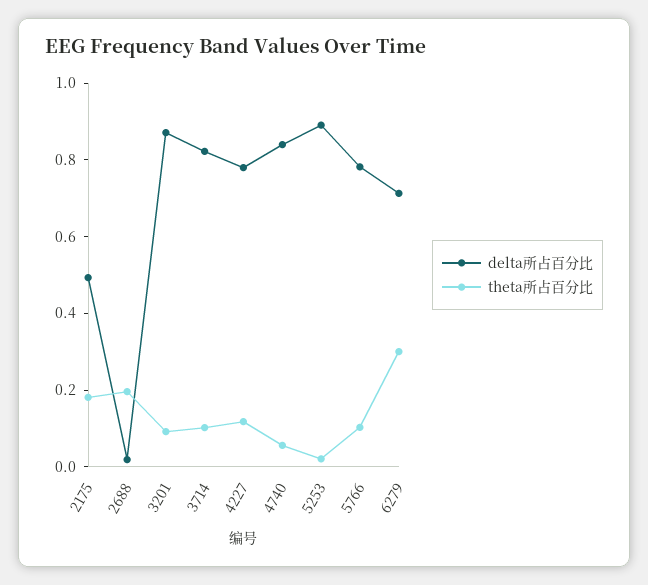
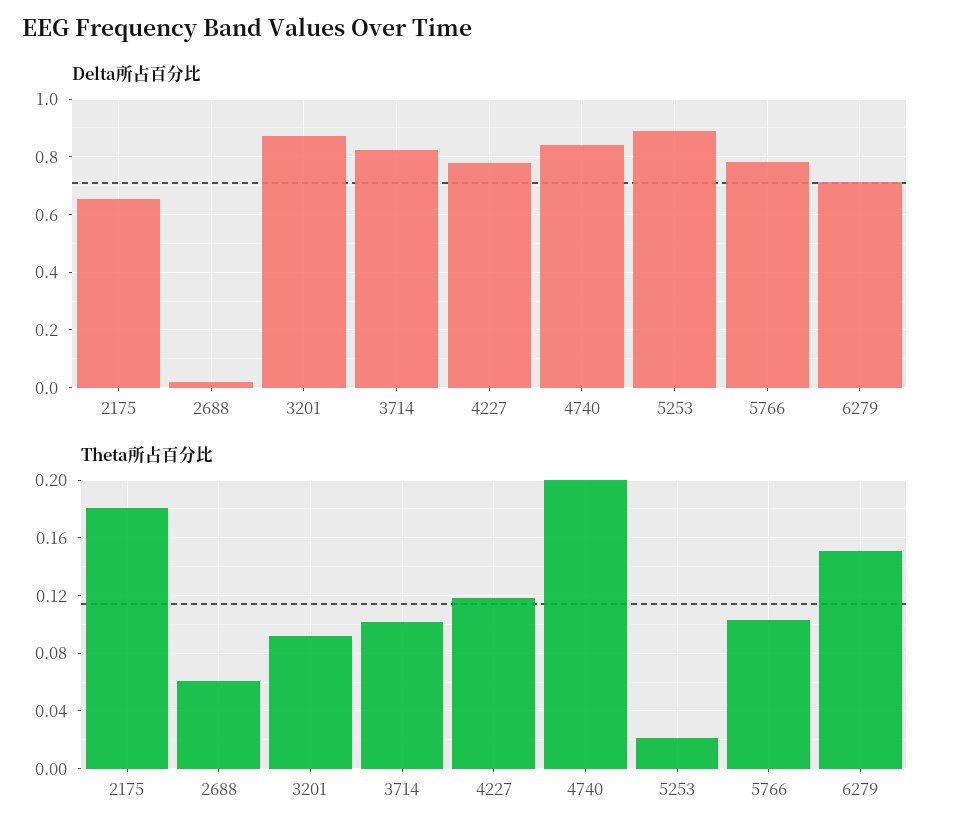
  {
    "delta所占百分比": {
-     "2175": 0.5,
+     "2175": 0.65,
      "2688": 0.025,
      "3201": 0.875,
      "3714": 0.825,
      "4227": 0.775,
      "4740": 0.85,
      "5253": 0.9,
      "5766": 0.775,
      "6279": 0.725
    },
    "theta所占百分比": {
      "2175": 0.18,
-     "2688": 0.2,
+     "2688": 0.06,
      "3201": 0.09,
      "3714": 0.1,
      "4227": 0.12,
-     "4740": 0.05,
+     "4740": 0.2,
      "5253": 0.02,
      "5766": 0.105,
-     "6279": 0.3
+     "6279": 0.15
    }
  }

